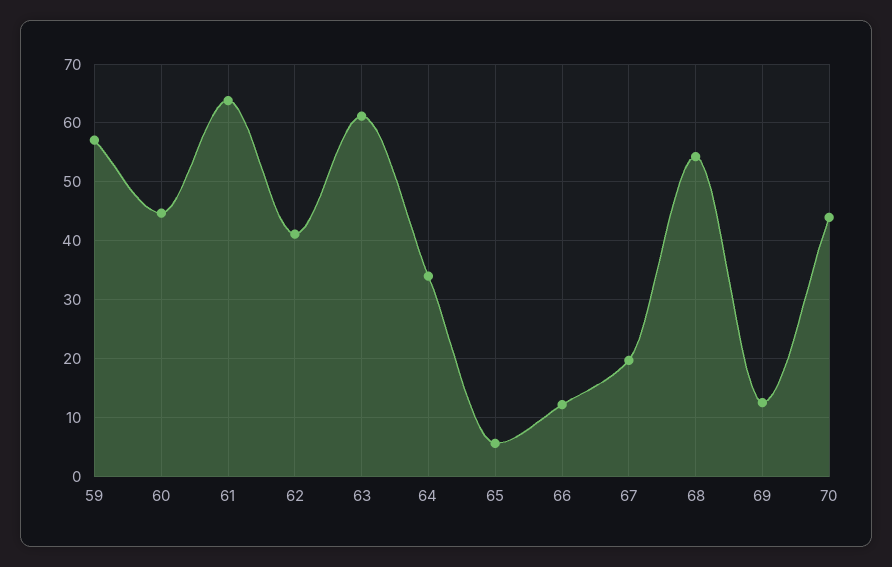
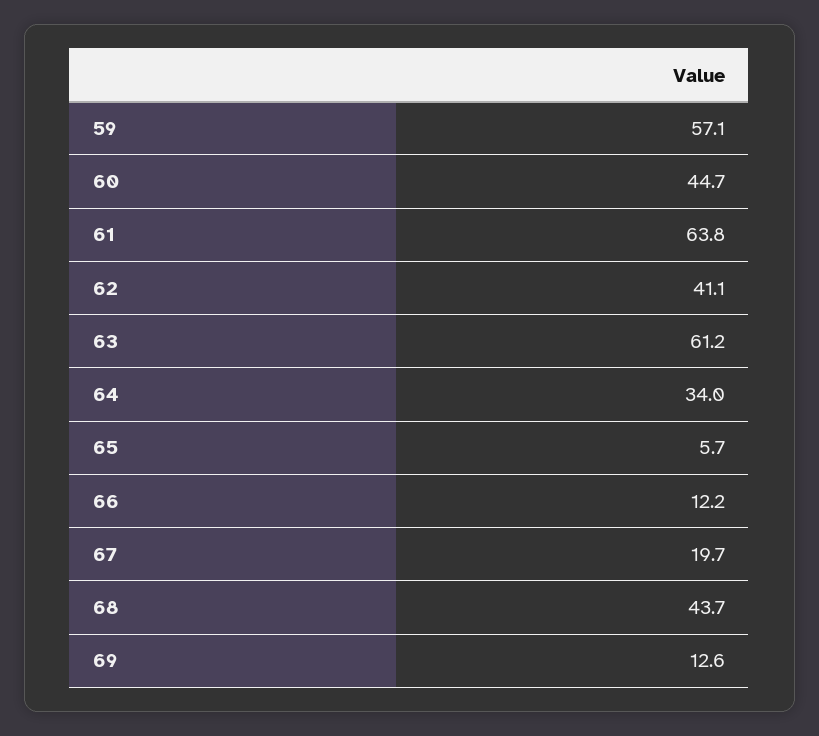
  {
    "59": 57.1,
    "60": 44.7,
    "61": 63.8,
    "62": 41.1,
    "63": 61.2,
    "64": 34,
    "65": 5.7,
    "66": 12.2,
    "67": 19.7,
-   "68": 54,
+   "68": 43.7,
-   "69": 12.6,
+   "69": 12.6
-   "70": 44
  }

